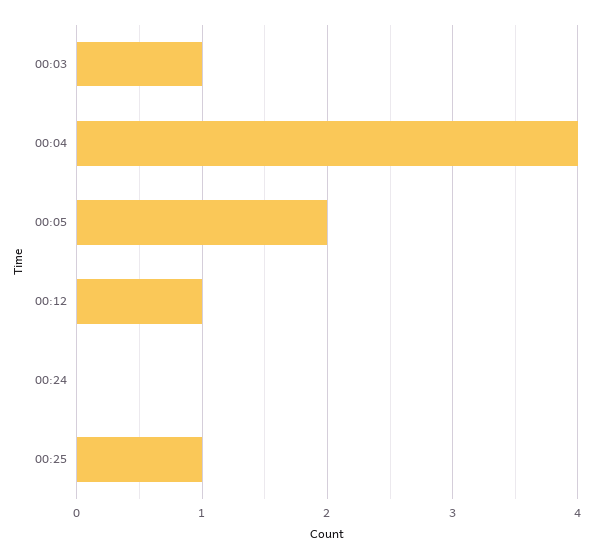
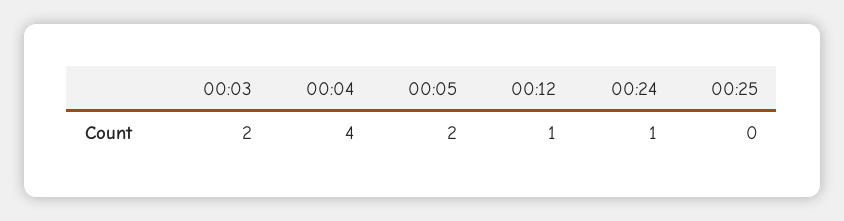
  {
-   "00:03": 1,
+   "00:03": 2,
    "00:04": 4,
    "00:05": 2,
    "00:12": 1,
-   "00:24": 0,
+   "00:24": 1,
-   "00:25": 1
+   "00:25": 0
  }

